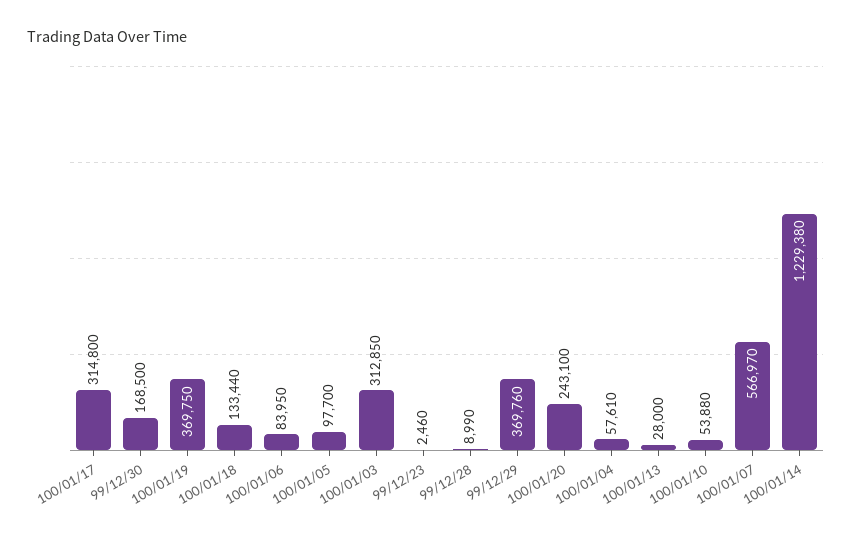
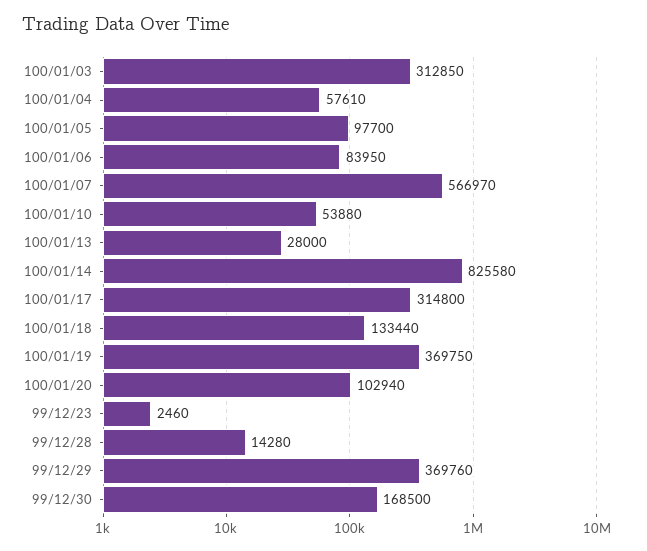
  {
    "100/01/17": 314800,
    "99/12/30": 168500,
    "100/01/19": 369750,
    "100/01/18": 133440,
    "100/01/06": 83950,
    "100/01/05": 97700,
    "100/01/03": 312850,
    "99/12/23": 2460,
-   "99/12/28": 8990,
+   "99/12/28": 14280,
    "99/12/29": 369760,
-   "100/01/20": 243100,
+   "100/01/20": 102940,
    "100/01/04": 57610,
    "100/01/13": 28000,
    "100/01/10": 53880,
    "100/01/07": 566970,
-   "100/01/14": 1229380
+   "100/01/14": 825580
  }

